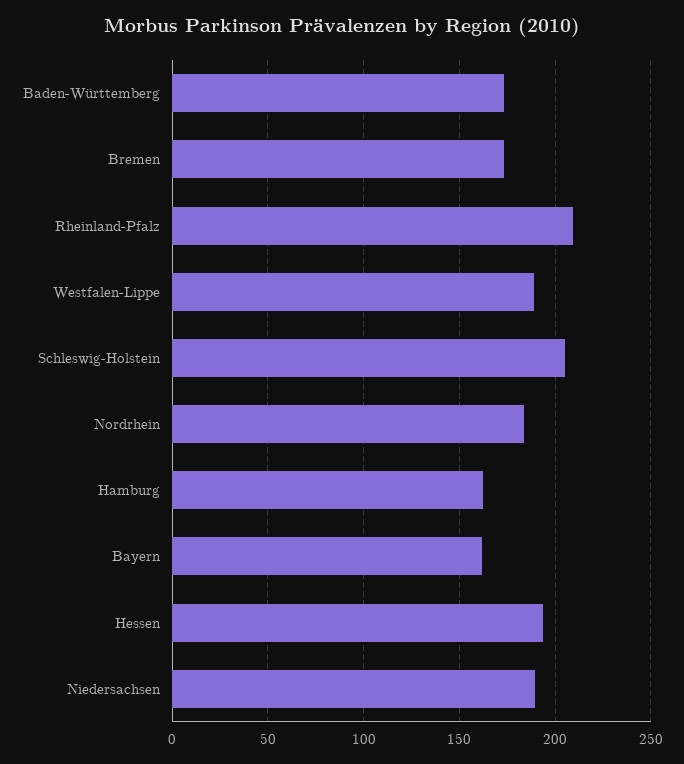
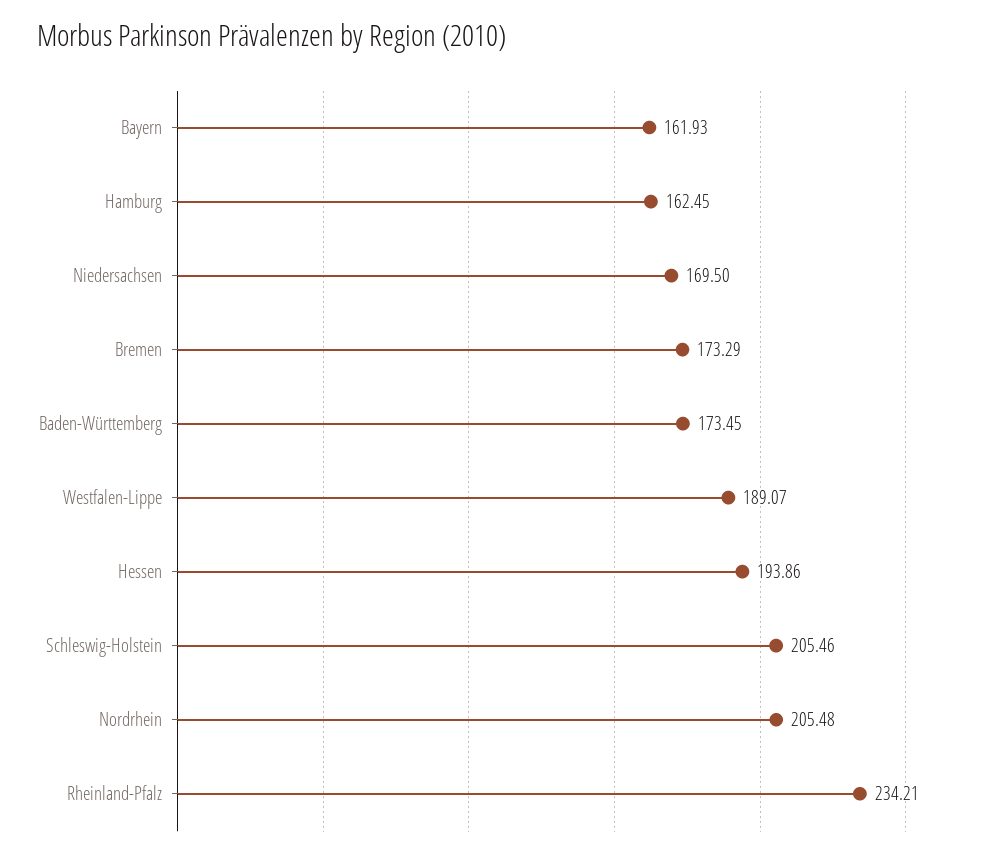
  {
    "Baden-Württemberg": 173.45,
    "Bremen": 173.29,
-   "Rheinland-Pfalz": 210,
+   "Rheinland-Pfalz": 234.21,
    "Westfalen-Lippe": 189.07,
    "Schleswig-Holstein": 205.46,
-   "Nordrhein": 185,
+   "Nordrhein": 205.48,
    "Hamburg": 162.45,
    "Bayern": 161.93,
    "Hessen": 193.86,
-   "Niedersachsen": 190
+   "Niedersachsen": 169.5
  }

